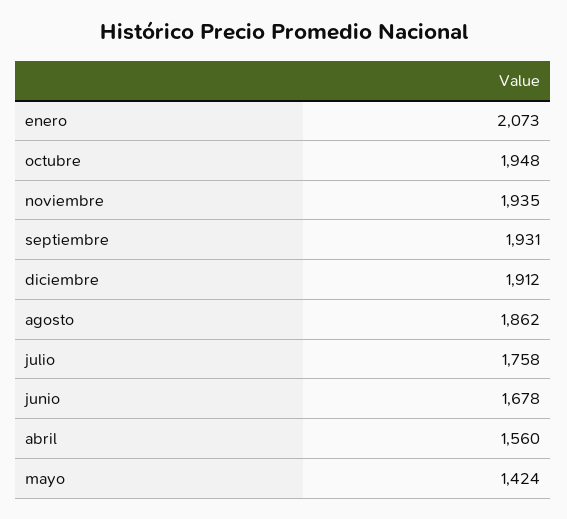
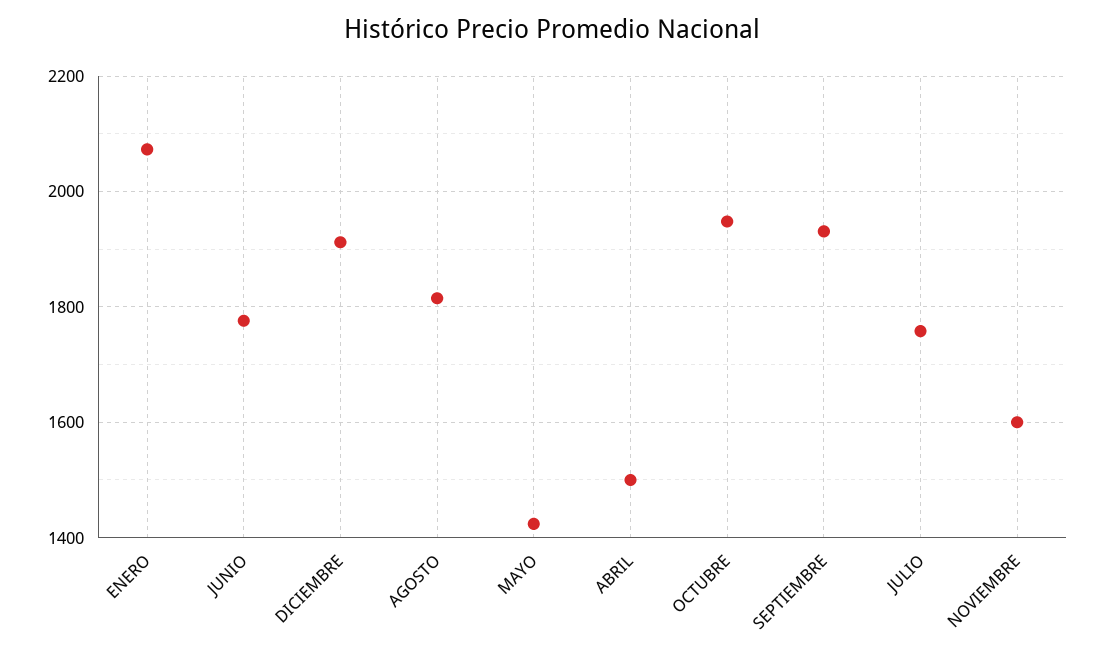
  {
    "enero": 2073,
    "octubre": 1948,
-   "noviembre": 1935,
+   "noviembre": 1600,
    "septiembre": 1931,
    "diciembre": 1912,
-   "agosto": 1862,
+   "agosto": 1820,
    "julio": 1758,
-   "junio": 1678,
+   "junio": 1780,
-   "abril": 1560,
+   "abril": 1500,
    "mayo": 1424
  }

